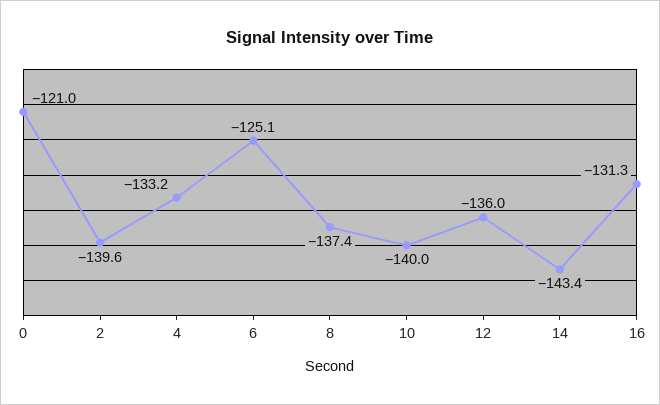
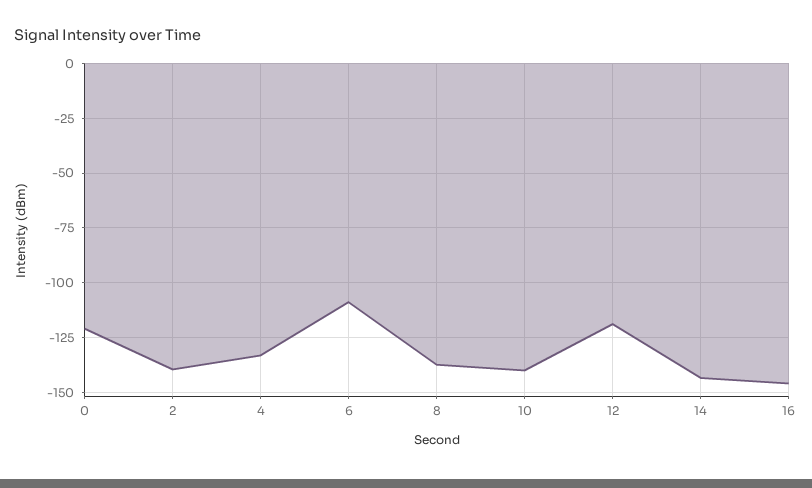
  {
    "0": -121,
    "2": -139.6,
    "4": -133.2,
-   "6": -125.1,
+   "6": -110,
    "8": -137.4,
    "10": -140,
-   "12": -136,
+   "12": -120,
    "14": -143.4,
-   "16": -131.3
+   "16": -145
  }

